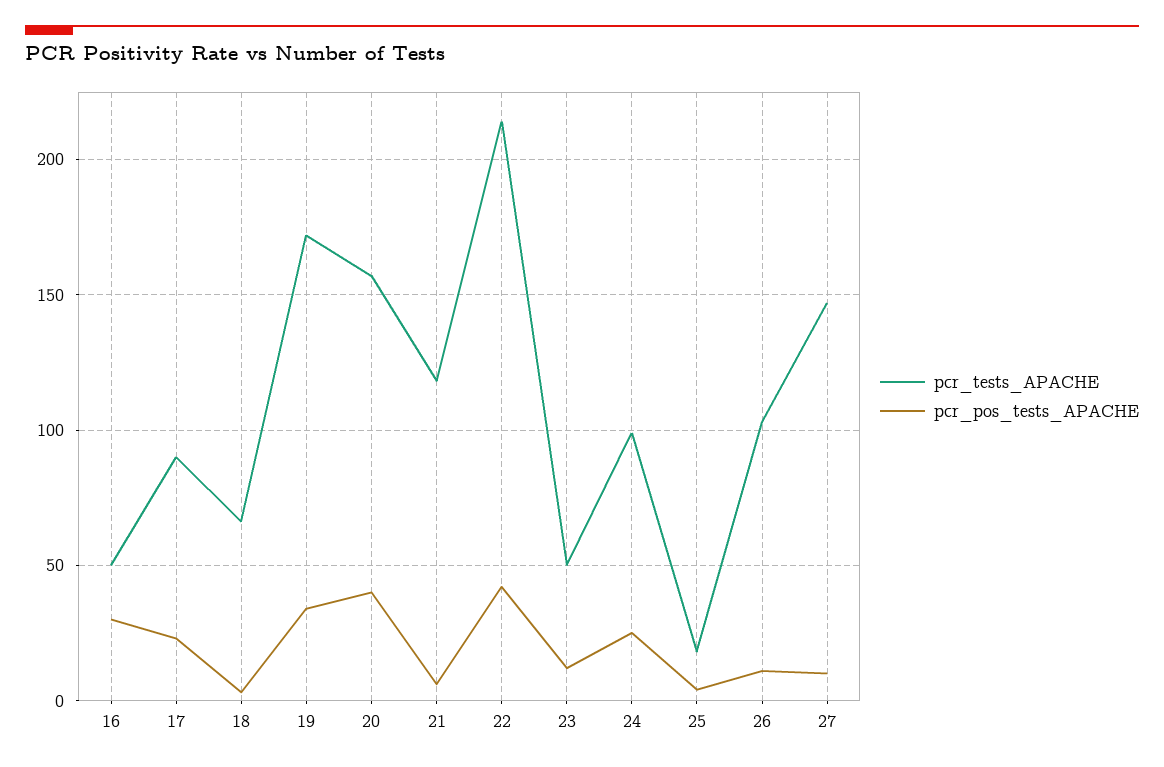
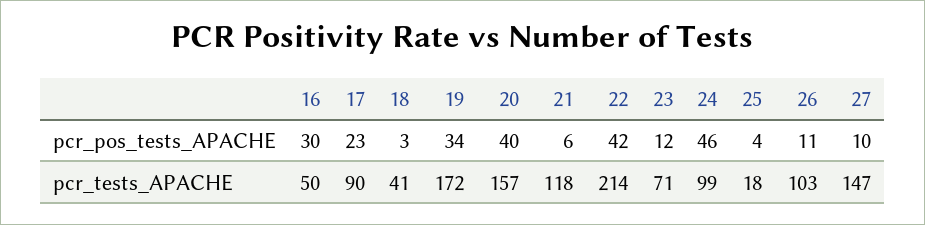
  {
    "pcr_tests_APACHE": {
      "16": 50,
      "17": 90,
-     "18": 65,
+     "18": 41,
      "19": 172,
      "20": 157,
      "21": 118,
      "22": 214,
-     "23": 50,
+     "23": 71,
      "24": 99,
      "25": 18,
      "26": 103,
      "27": 147
    },
    "pcr_pos_tests_APACHE": {
      "16": 30,
      "17": 23,
      "18": 3,
      "19": 34,
      "20": 40,
      "21": 6,
      "22": 42,
      "23": 12,
-     "24": 25,
+     "24": 46,
      "25": 4,
      "26": 11,
      "27": 10
    }
  }

